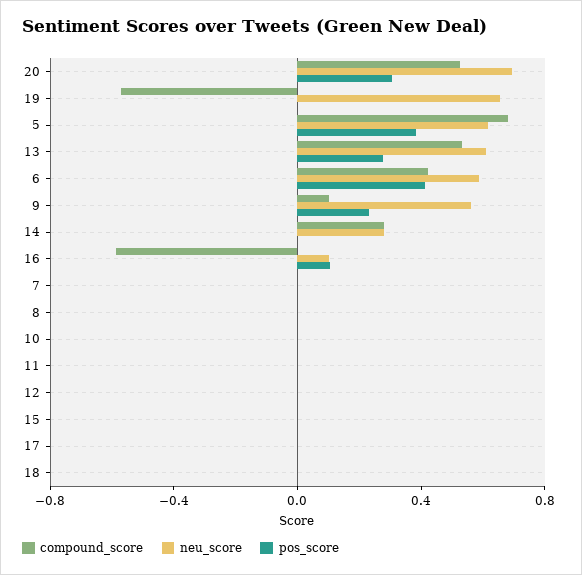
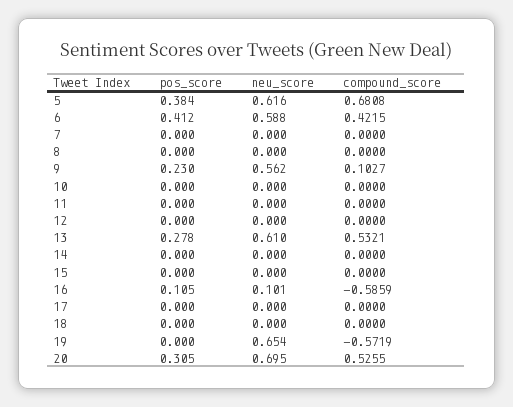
  {
    "compound_score": {
      "20": 0.5255,
      "19": -0.5719,
      "5": 0.6808,
      "13": 0.5321,
      "6": 0.4215,
      "9": 0.1027,
-     "14": 0.3,
+     "14": 0,
      "16": -0.5859,
      "7": 0,
      "8": 0,
      "10": 0,
      "11": 0,
      "12": 0,
      "15": 0,
      "17": 0,
      "18": 0
    },
    "neu_score": {
      "20": 0.695,
      "19": 0.654,
      "5": 0.616,
      "13": 0.61,
      "6": 0.588,
      "9": 0.562,
-     "14": 0.3,
+     "14": 0,
      "16": 0.101,
      "7": 0,
      "8": 0,
      "10": 0,
      "11": 0,
      "12": 0,
      "15": 0,
      "17": 0,
      "18": 0
    },
    "pos_score": {
      "20": 0.305,
      "19": 0,
      "5": 0.384,
      "13": 0.278,
      "6": 0.412,
      "9": 0.23,
      "14": 0,
      "16": 0.105,
      "7": 0,
      "8": 0,
      "10": 0,
      "11": 0,
      "12": 0,
      "15": 0,
      "17": 0,
      "18": 0
    }
  }

